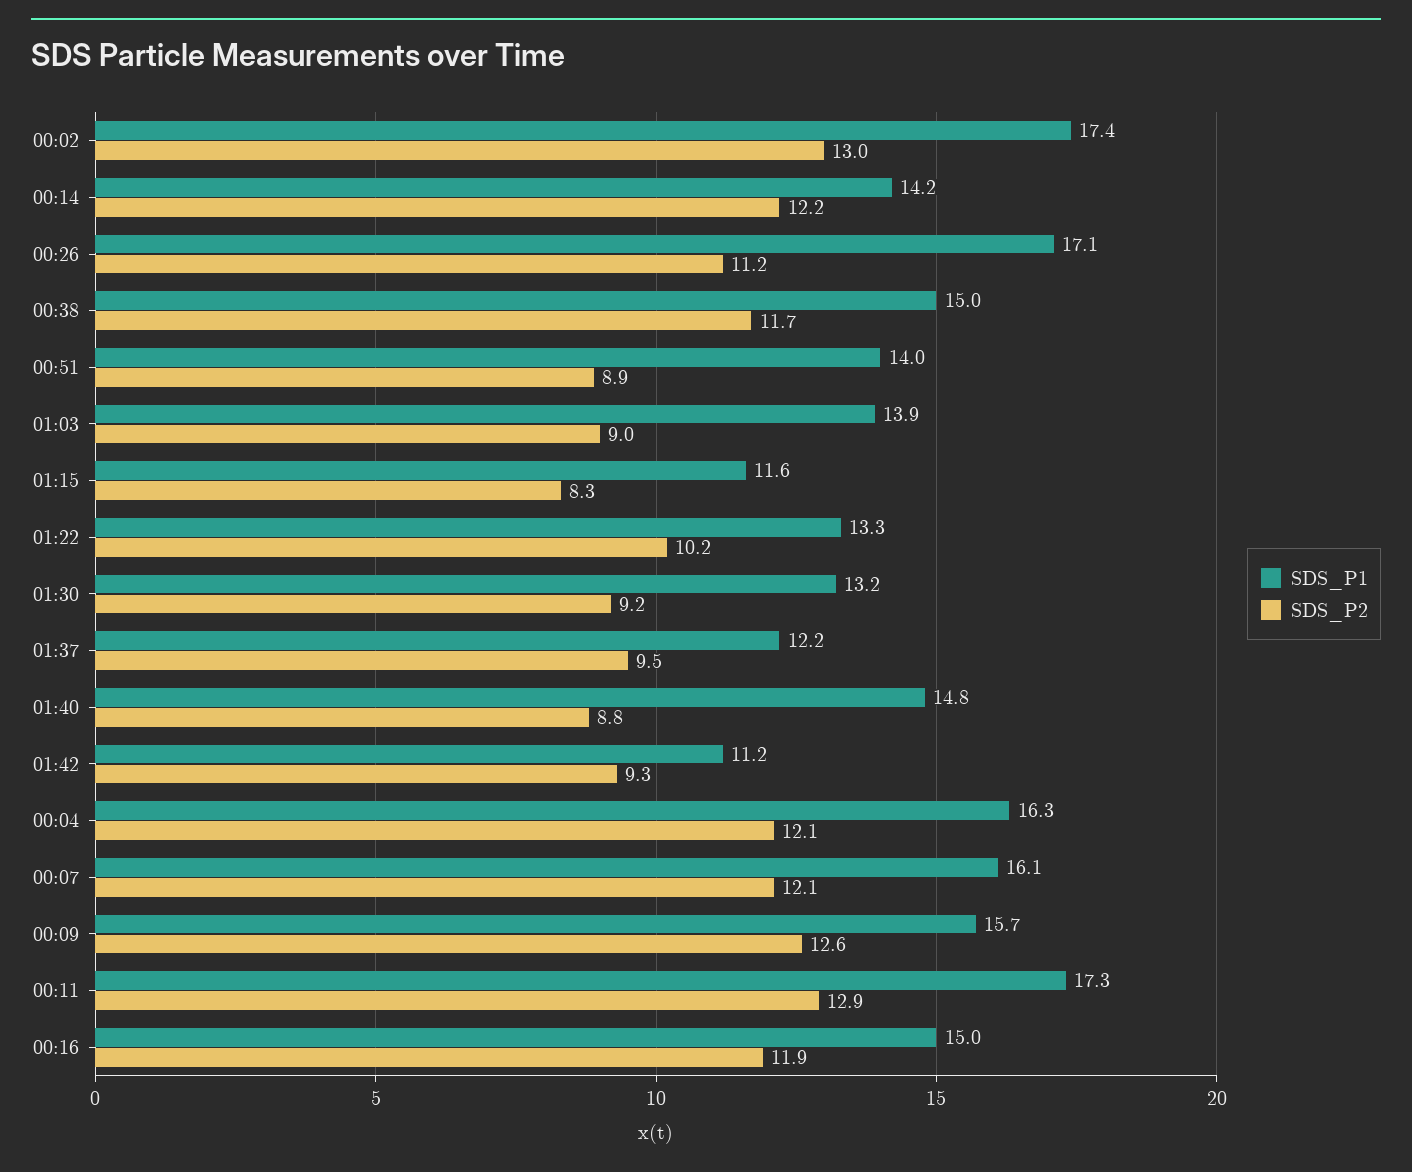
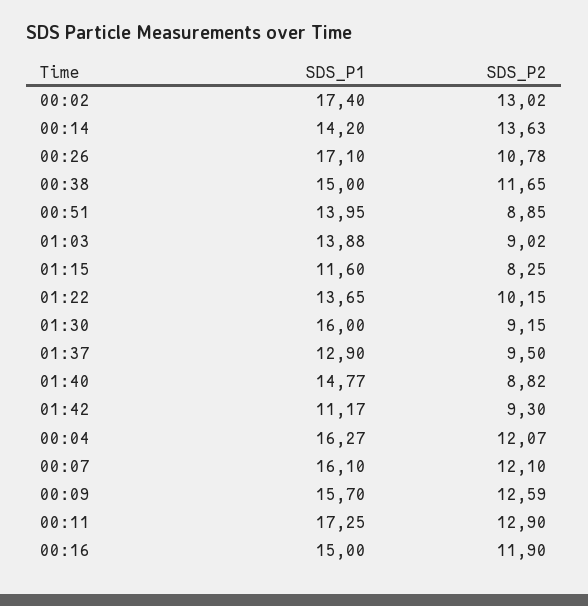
  {
    "SDS_P1": {
      "00:02": 17.4,
      "00:14": 14.2,
      "00:26": 17.1,
      "00:38": 15,
      "00:51": 13.95,
      "01:03": 13.88,
      "01:15": 11.6,
-     "01:22": 13.3,
+     "01:22": 13.65,
-     "01:30": 13.2,
+     "01:30": 16,
-     "01:37": 12.2,
+     "01:37": 12.9,
      "01:40": 14.77,
      "01:42": 11.17,
      "00:04": 16.27,
      "00:07": 16.1,
      "00:09": 15.7,
      "00:11": 17.25,
      "00:16": 15
    },
    "SDS_P2": {
      "00:02": 13.02,
-     "00:14": 12.2,
+     "00:14": 13.63,
-     "00:26": 11.2,
+     "00:26": 10.78,
      "00:38": 11.65,
      "00:51": 8.85,
      "01:03": 9.02,
      "01:15": 8.25,
      "01:22": 10.15,
      "01:30": 9.15,
      "01:37": 9.5,
      "01:40": 8.82,
      "01:42": 9.3,
      "00:04": 12.07,
      "00:07": 12.1,
      "00:09": 12.59,
      "00:11": 12.9,
      "00:16": 11.9
    }
  }

